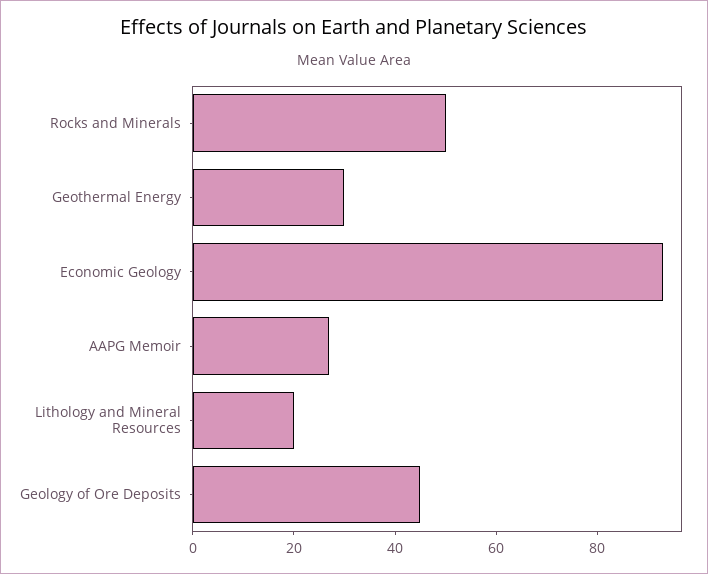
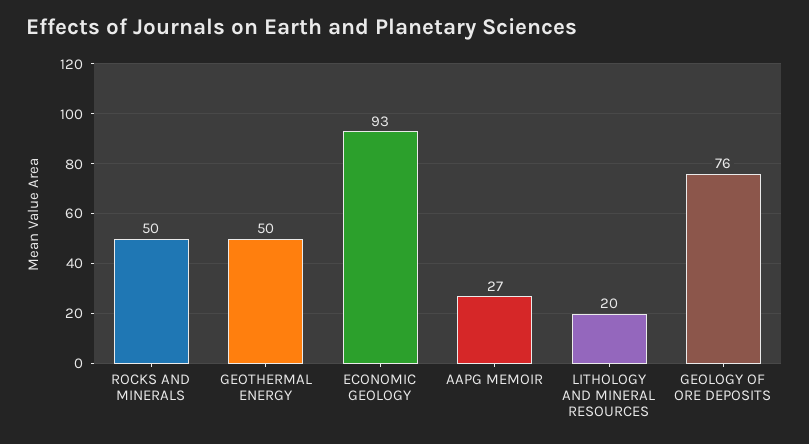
  {
    "Rocks and Minerals": 50,
-   "Geothermal Energy": 30,
+   "Geothermal Energy": 50,
    "Economic Geology": 93,
    "AAPG Memoir": 27,
    "Lithology and Mineral Resources": 20,
-   "Geology of Ore Deposits": 45
+   "Geology of Ore Deposits": 76
  }

